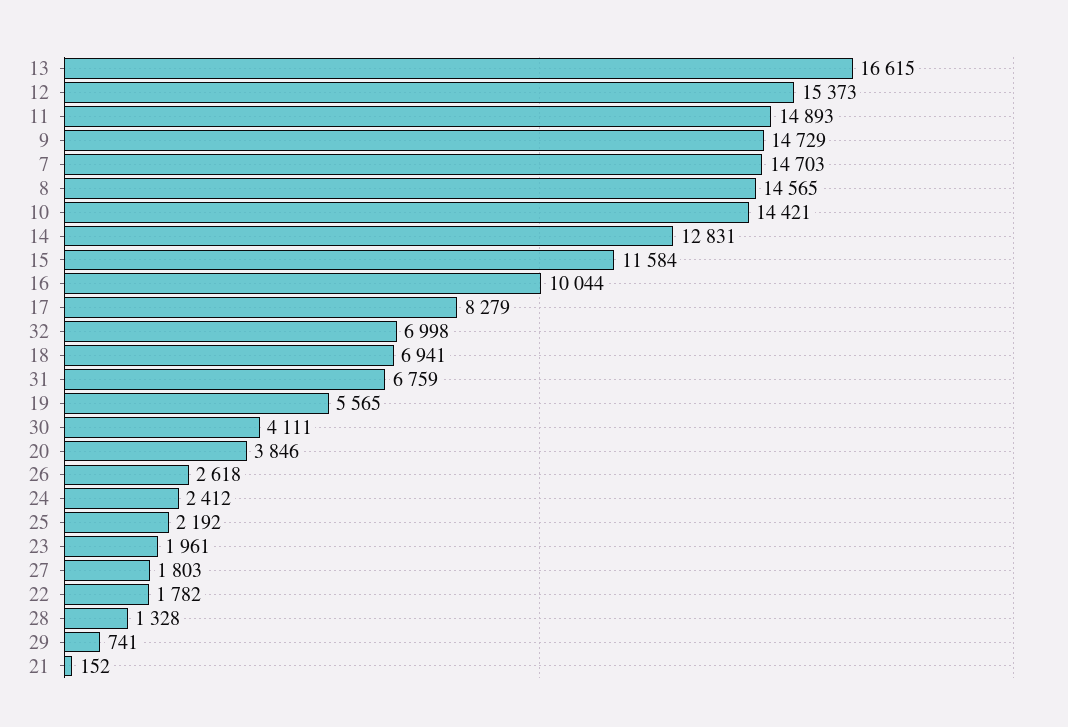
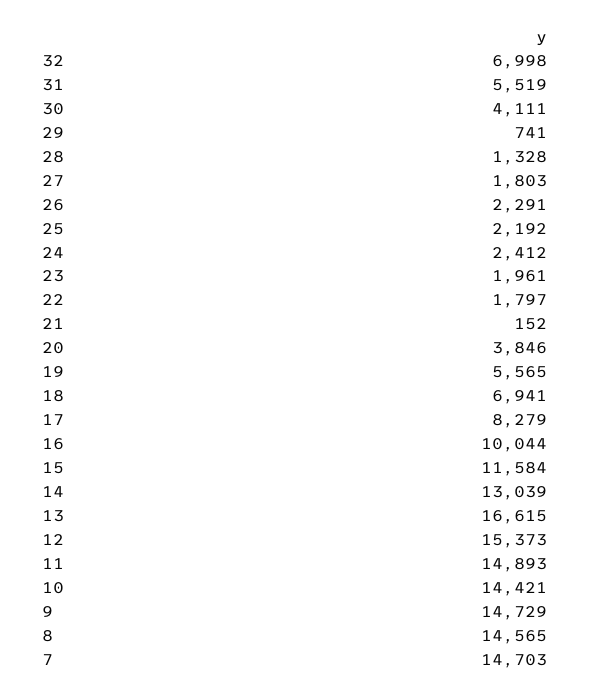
  {
    "13": 16615,
    "12": 15373,
    "11": 14893,
    "9": 14729,
    "7": 14703,
    "8": 14565,
    "10": 14421,
-   "14": 12831,
+   "14": 13039,
    "15": 11584,
    "16": 10044,
    "17": 8279,
    "32": 6998,
    "18": 6941,
-   "31": 6759,
+   "31": 5519,
    "19": 5565,
    "30": 4111,
    "20": 3846,
-   "26": 2618,
+   "26": 2291,
    "24": 2412,
    "25": 2192,
    "23": 1961,
    "27": 1803,
-   "22": 1782,
+   "22": 1797,
    "28": 1328,
    "29": 741,
    "21": 152
  }

